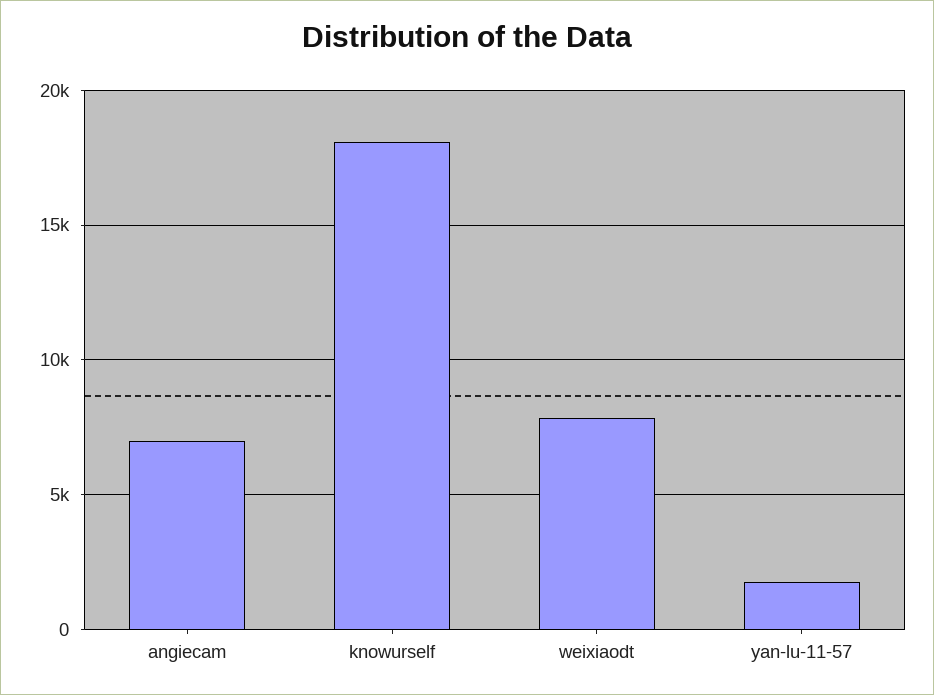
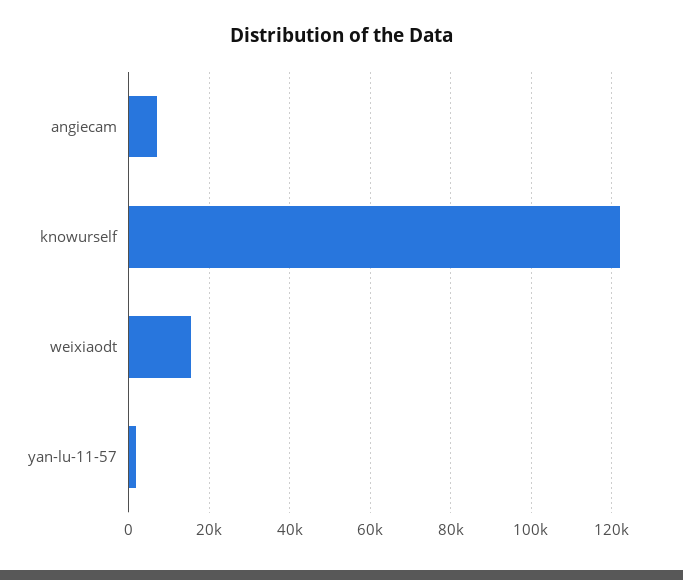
  {
    "angiecam": 7000,
-   "knowurself": 18000,
+   "knowurself": 122000,
-   "weixiaodt": 8000,
+   "weixiaodt": 16000,
    "yan-lu-11-57": 2000
  }

